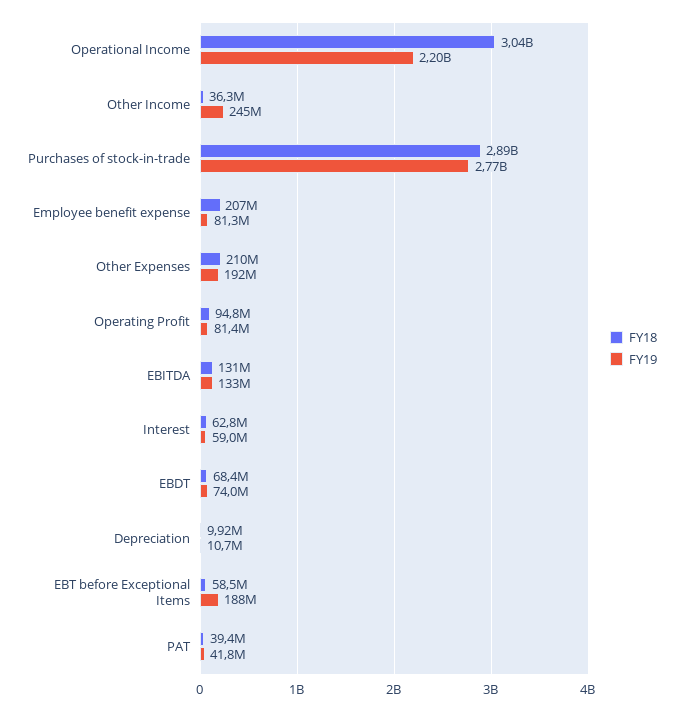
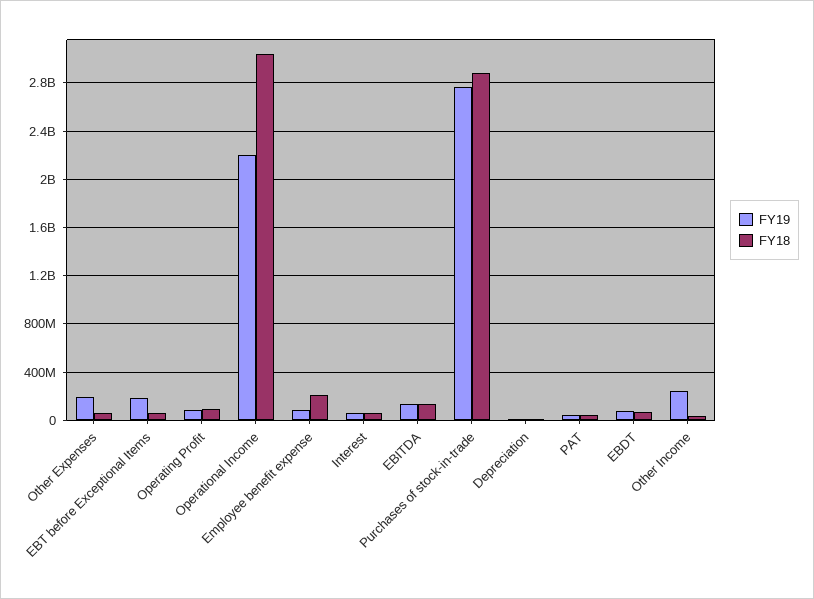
  {
    "FY18": {
      "Operational Income": 3040000000,
      "Other Income": 36300000,
      "Purchases of stock-in-trade": 2890000000,
      "Employee benefit expense": 207000000,
-     "Other Expenses": 210000000,
+     "Other Expenses": 50000000,
      "Operating Profit": 94800000,
      "EBITDA": 131000000,
      "Interest": 62800000,
      "EBDT": 68400000,
      "Depreciation": 9920000,
      "EBT before Exceptional Items": 58500000,
      "PAT": 39400000
    },
    "FY19": {
      "Operational Income": 2200000000,
      "Other Income": 245000000,
      "Purchases of stock-in-trade": 2770000000,
      "Employee benefit expense": 81300000,
      "Other Expenses": 192000000,
      "Operating Profit": 81400000,
      "EBITDA": 133000000,
      "Interest": 59000000,
      "EBDT": 74000000,
      "Depreciation": 10700000,
      "EBT before Exceptional Items": 188000000,
      "PAT": 41800000
    }
  }

